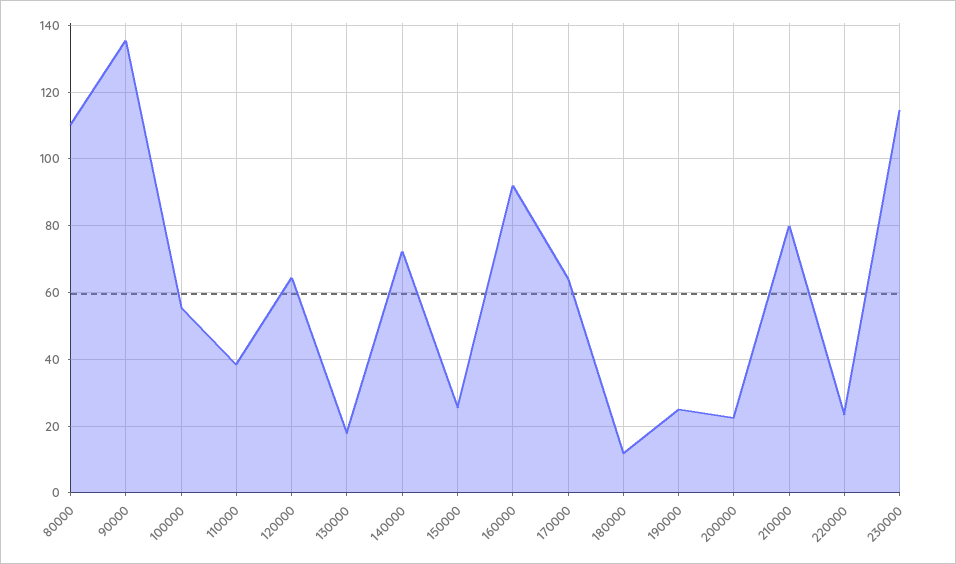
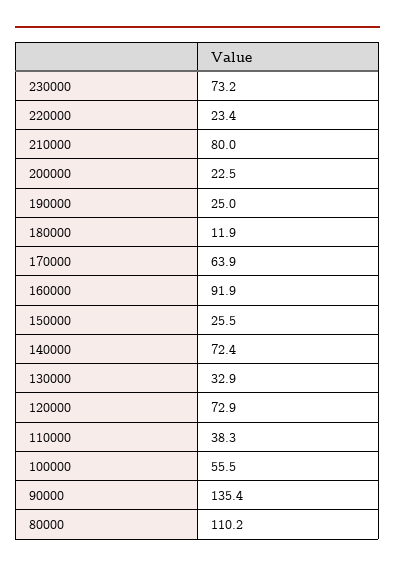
  {
    "80000": 110.2,
    "90000": 135.4,
    "100000": 55.5,
    "110000": 38.3,
-   "120000": 64,
+   "120000": 72.9,
-   "130000": 18,
+   "130000": 32.9,
    "140000": 72.4,
    "150000": 25.5,
    "160000": 91.9,
    "170000": 63.9,
    "180000": 11.9,
    "190000": 25,
    "200000": 22.5,
    "210000": 80,
    "220000": 23.4,
-   "230000": 114
+   "230000": 73.2
  }

